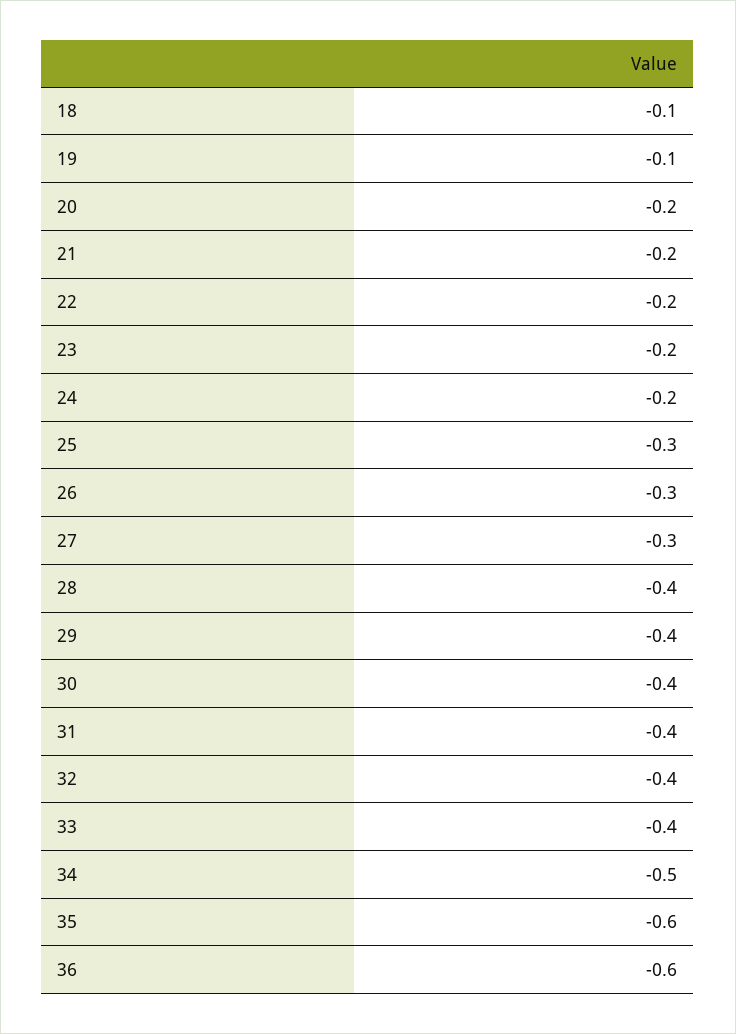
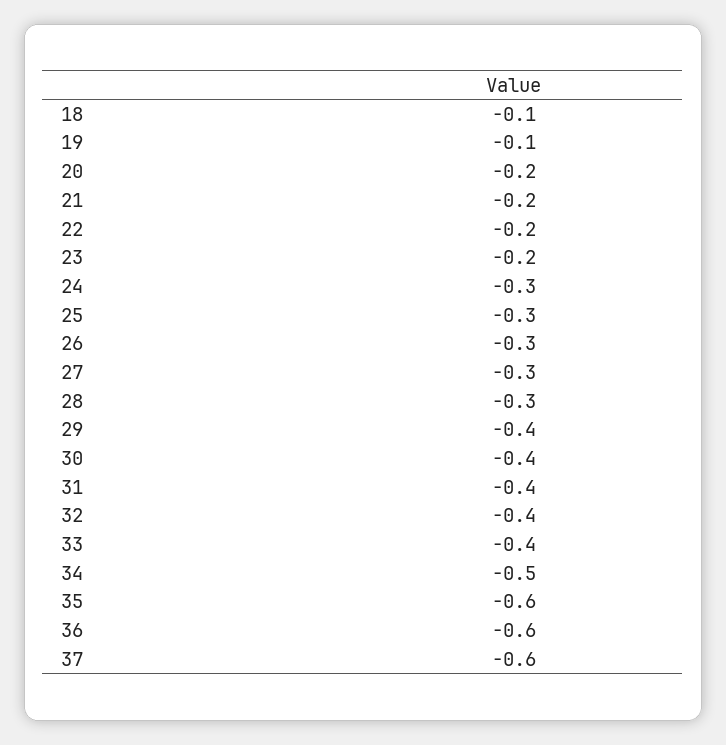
  {
    "18": -0.1,
    "19": -0.1,
    "20": -0.2,
    "21": -0.2,
    "22": -0.2,
    "23": -0.2,
-   "24": -0.2,
+   "24": -0.3,
    "25": -0.3,
    "26": -0.3,
    "27": -0.3,
-   "28": -0.4,
+   "28": -0.3,
    "29": -0.4,
    "30": -0.4,
    "31": -0.4,
    "32": -0.4,
    "33": -0.4,
    "34": -0.5,
    "35": -0.6,
-   "36": -0.6
+   "36": -0.6,
+   "37": -0.6
  }

